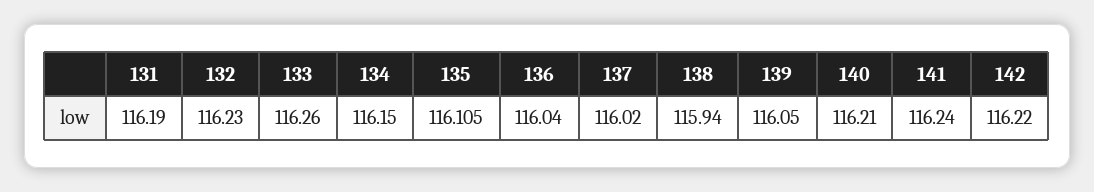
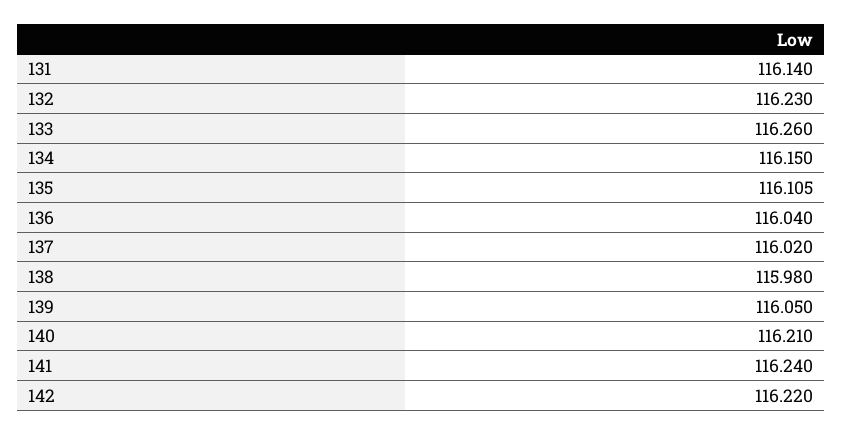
  {
-   "131": 116.19,
+   "131": 116.14,
    "132": 116.23,
    "133": 116.26,
    "134": 116.15,
    "135": 116.105,
    "136": 116.04,
    "137": 116.02,
-   "138": 115.94,
+   "138": 115.98,
    "139": 116.05,
    "140": 116.21,
    "141": 116.24,
    "142": 116.22
  }

